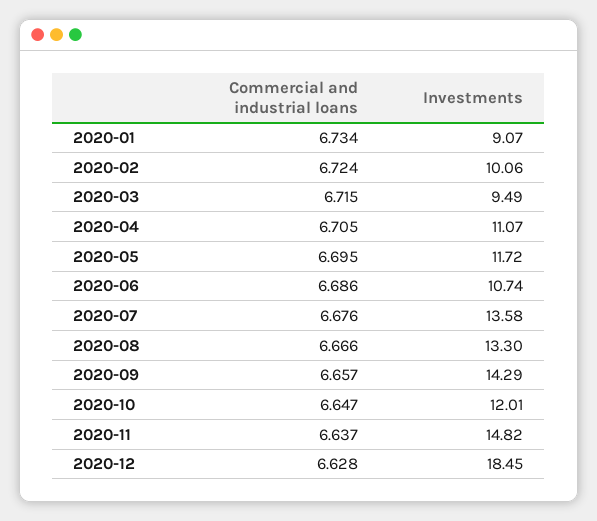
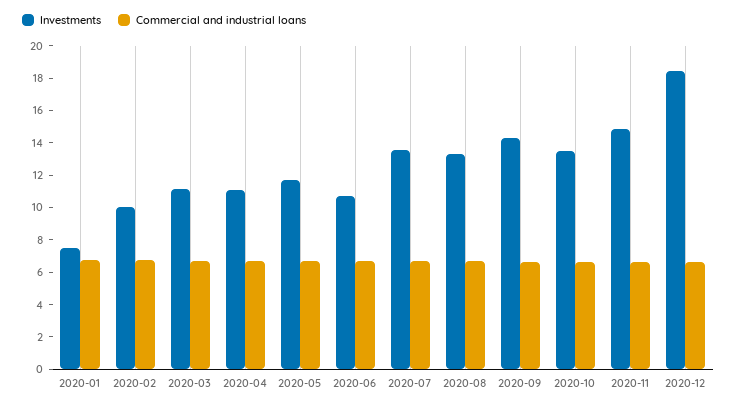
  {
    "Commercial and industrial loans": {
      "2020-01": 6.734,
      "2020-02": 6.724,
      "2020-03": 6.715,
      "2020-04": 6.705,
      "2020-05": 6.695,
      "2020-06": 6.686,
      "2020-07": 6.676,
      "2020-08": 6.666,
      "2020-09": 6.657,
      "2020-10": 6.647,
      "2020-11": 6.637,
      "2020-12": 6.628
    },
    "Investments": {
-     "2020-01": 9.07,
+     "2020-01": 7.5,
      "2020-02": 10.06,
-     "2020-03": 9.49,
+     "2020-03": 11,
      "2020-04": 11.07,
      "2020-05": 11.72,
      "2020-06": 10.74,
      "2020-07": 13.58,
      "2020-08": 13.3,
      "2020-09": 14.29,
-     "2020-10": 12.01,
+     "2020-10": 13.5,
      "2020-11": 14.82,
      "2020-12": 18.45
    }
  }

